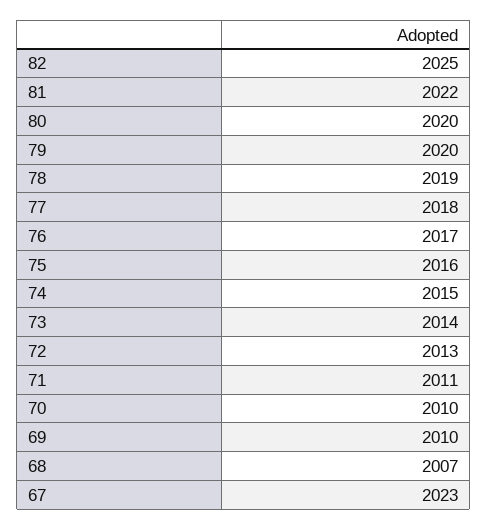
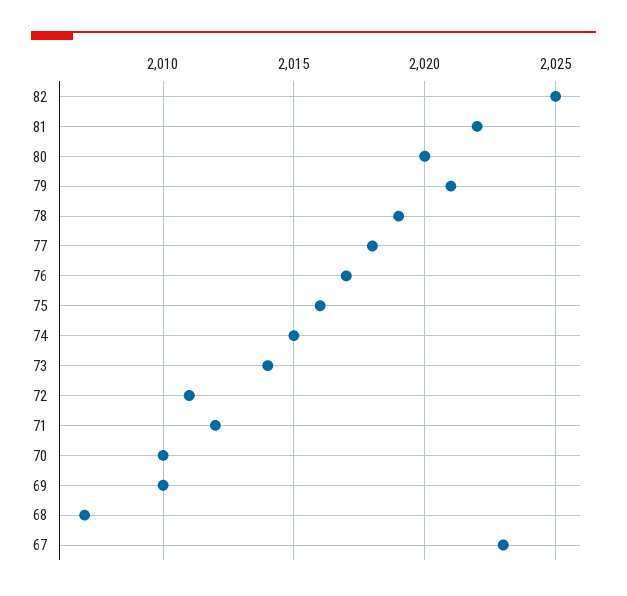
  {
    "82": 2025,
    "81": 2022,
    "80": 2020,
-   "79": 2020,
+   "79": 2021,
    "78": 2019,
    "77": 2018,
    "76": 2017,
    "75": 2016,
    "74": 2015,
    "73": 2014,
-   "72": 2013,
+   "72": 2011,
-   "71": 2011,
+   "71": 2012,
    "70": 2010,
    "69": 2010,
    "68": 2007,
    "67": 2023
  }

